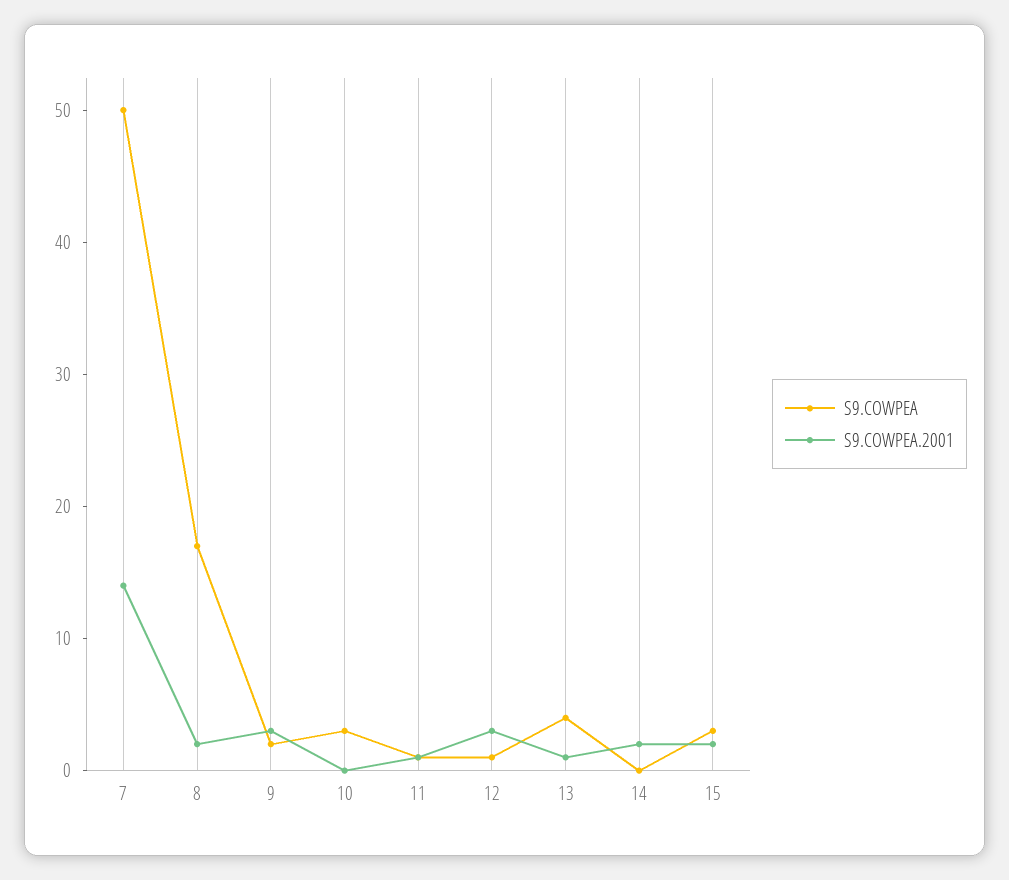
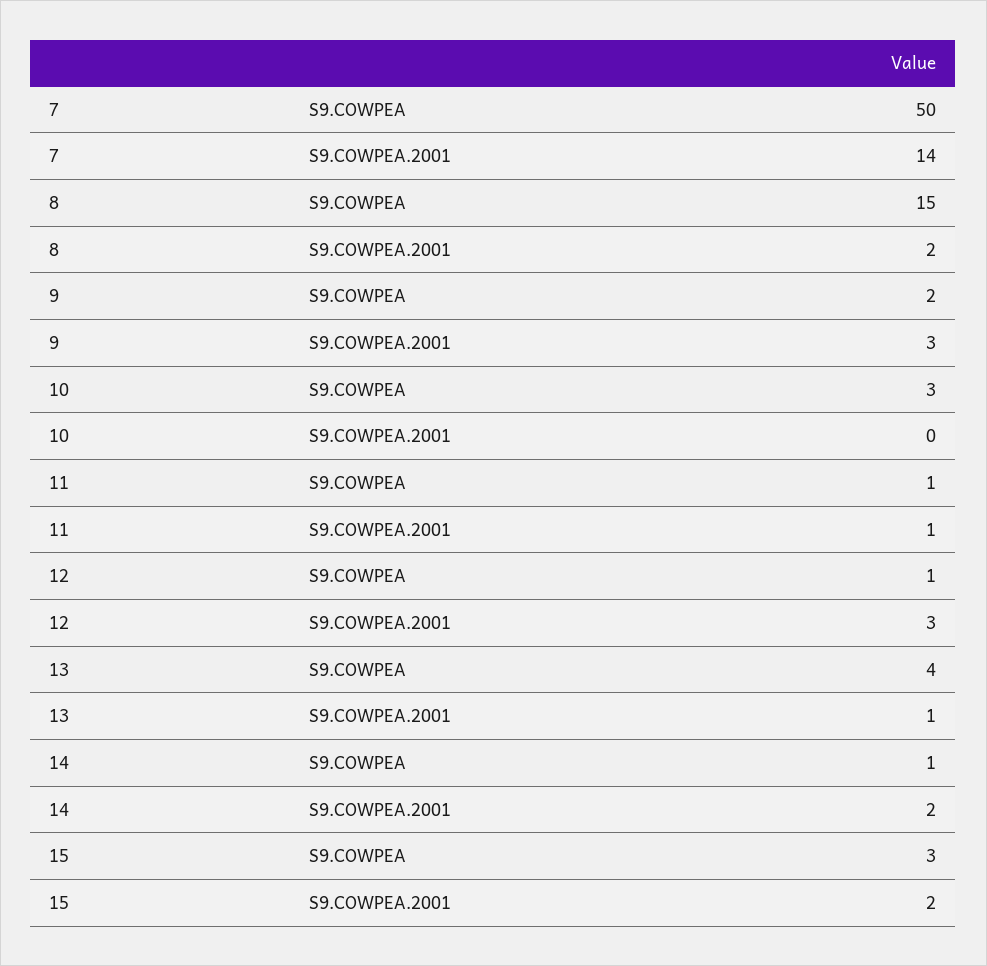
  {
    "S9.COWPEA": {
      "7": 50,
-     "8": 17,
+     "8": 15,
      "9": 2,
      "10": 3,
      "11": 1,
      "12": 1,
      "13": 4,
-     "14": 0,
+     "14": 1,
      "15": 3
    },
    "S9.COWPEA.2001": {
      "7": 14,
      "8": 2,
      "9": 3,
      "10": 0,
      "11": 1,
      "12": 3,
      "13": 1,
      "14": 2,
      "15": 2
    }
  }

